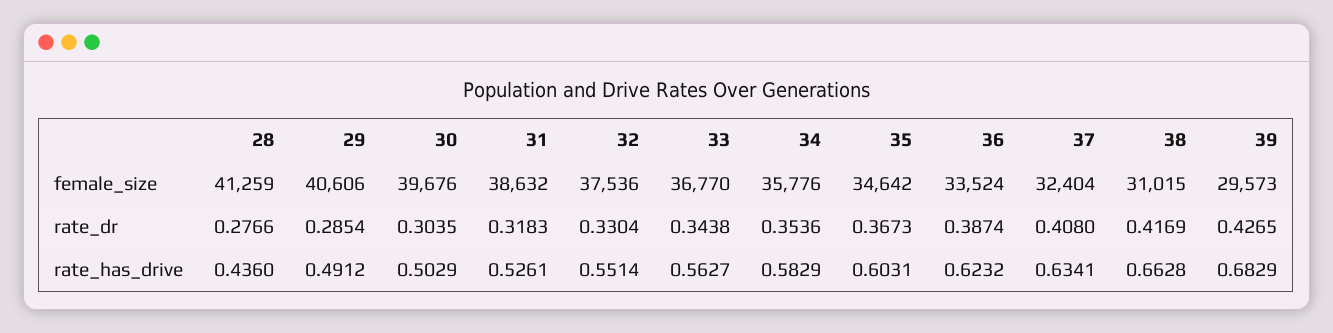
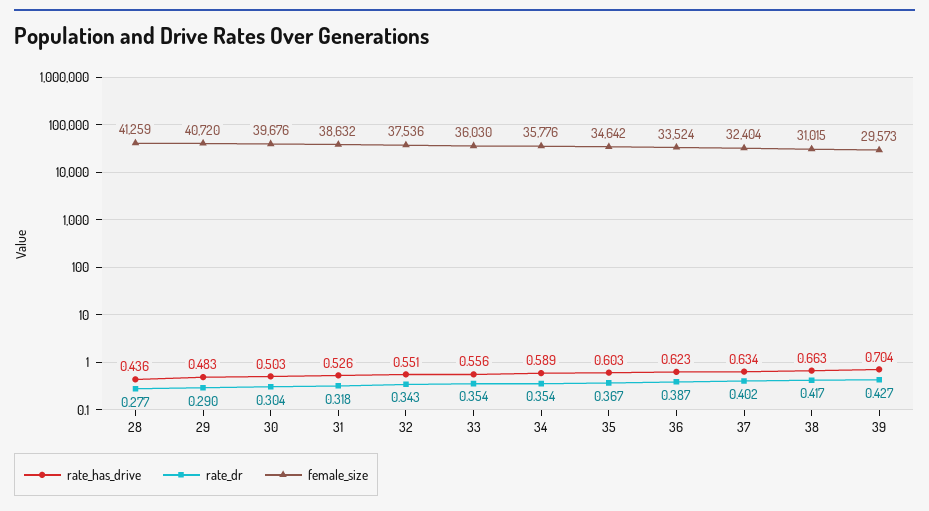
  {
    "female_size": {
      "28": 41259,
-     "29": 40606,
+     "29": 40720,
      "30": 39676,
      "31": 38632,
      "32": 37536,
-     "33": 36770,
+     "33": 36030,
      "34": 35776,
      "35": 34642,
      "36": 33524,
      "37": 32404,
      "38": 31015,
      "39": 29573
    },
    "rate_dr": {
      "28": 0.2766,
-     "29": 0.2854,
+     "29": 0.29,
      "30": 0.3035,
      "31": 0.3183,
-     "32": 0.3304,
+     "32": 0.343,
-     "33": 0.3438,
+     "33": 0.354,
      "34": 0.3536,
      "35": 0.3673,
      "36": 0.3874,
-     "37": 0.408,
+     "37": 0.402,
      "38": 0.4169,
      "39": 0.4265
    },
    "rate_has_drive": {
      "28": 0.436,
-     "29": 0.4912,
+     "29": 0.483,
      "30": 0.5029,
      "31": 0.5261,
      "32": 0.5514,
-     "33": 0.5627,
+     "33": 0.556,
-     "34": 0.5829,
+     "34": 0.589,
      "35": 0.6031,
      "36": 0.6232,
      "37": 0.6341,
      "38": 0.6628,
-     "39": 0.6829
+     "39": 0.704
    }
  }

